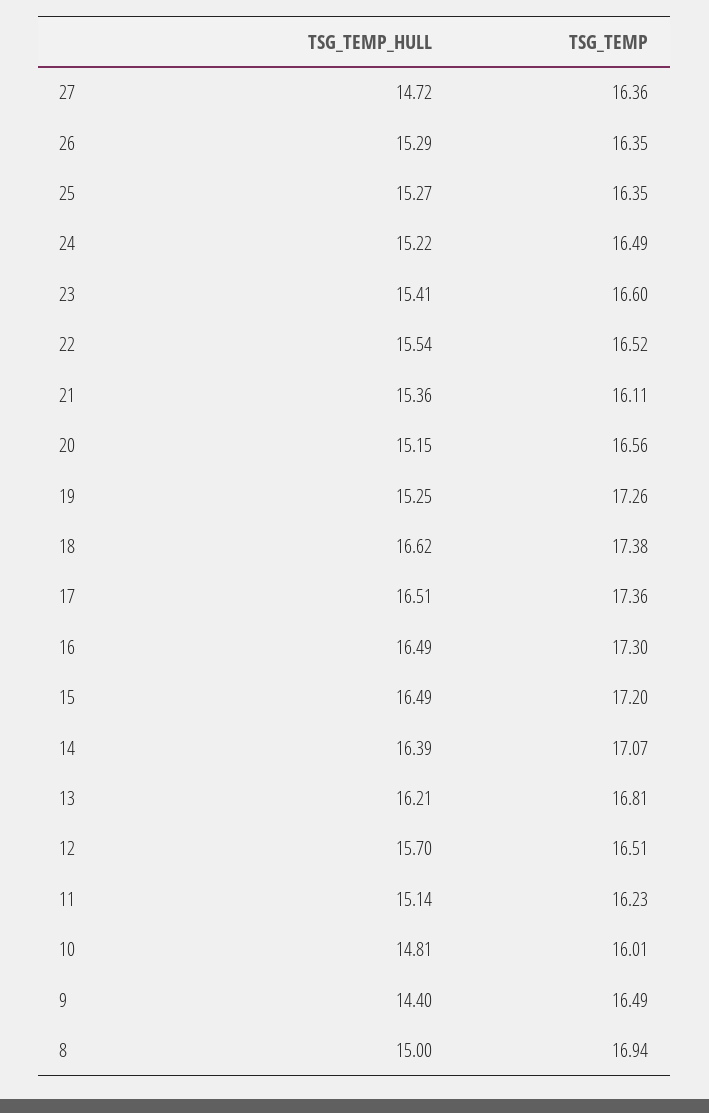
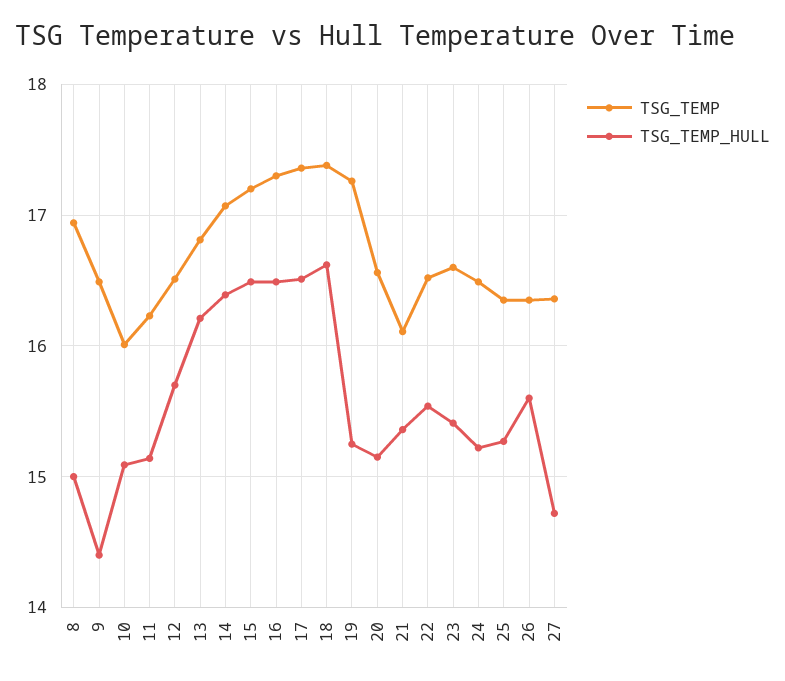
  {
    "TSG_TEMP_HULL": {
      "27": 14.72,
-     "26": 15.29,
+     "26": 15.6,
      "25": 15.27,
      "24": 15.22,
      "23": 15.41,
      "22": 15.54,
      "21": 15.36,
      "20": 15.15,
      "19": 15.25,
      "18": 16.62,
      "17": 16.51,
      "16": 16.49,
      "15": 16.49,
      "14": 16.39,
      "13": 16.21,
      "12": 15.7,
      "11": 15.14,
-     "10": 14.81,
+     "10": 15.1,
      "9": 14.4,
      "8": 15
    },
    "TSG_TEMP": {
      "27": 16.36,
      "26": 16.35,
      "25": 16.35,
      "24": 16.49,
      "23": 16.6,
      "22": 16.52,
      "21": 16.11,
      "20": 16.56,
      "19": 17.26,
      "18": 17.38,
      "17": 17.36,
      "16": 17.3,
      "15": 17.2,
      "14": 17.07,
      "13": 16.81,
      "12": 16.51,
      "11": 16.23,
      "10": 16.01,
      "9": 16.49,
      "8": 16.94
    }
  }

